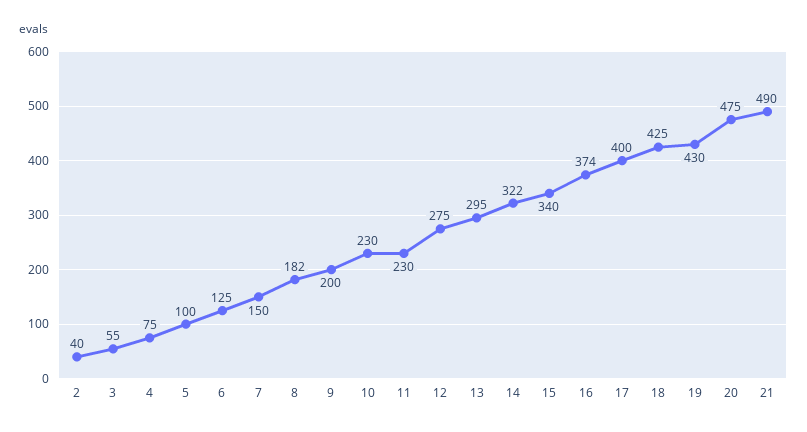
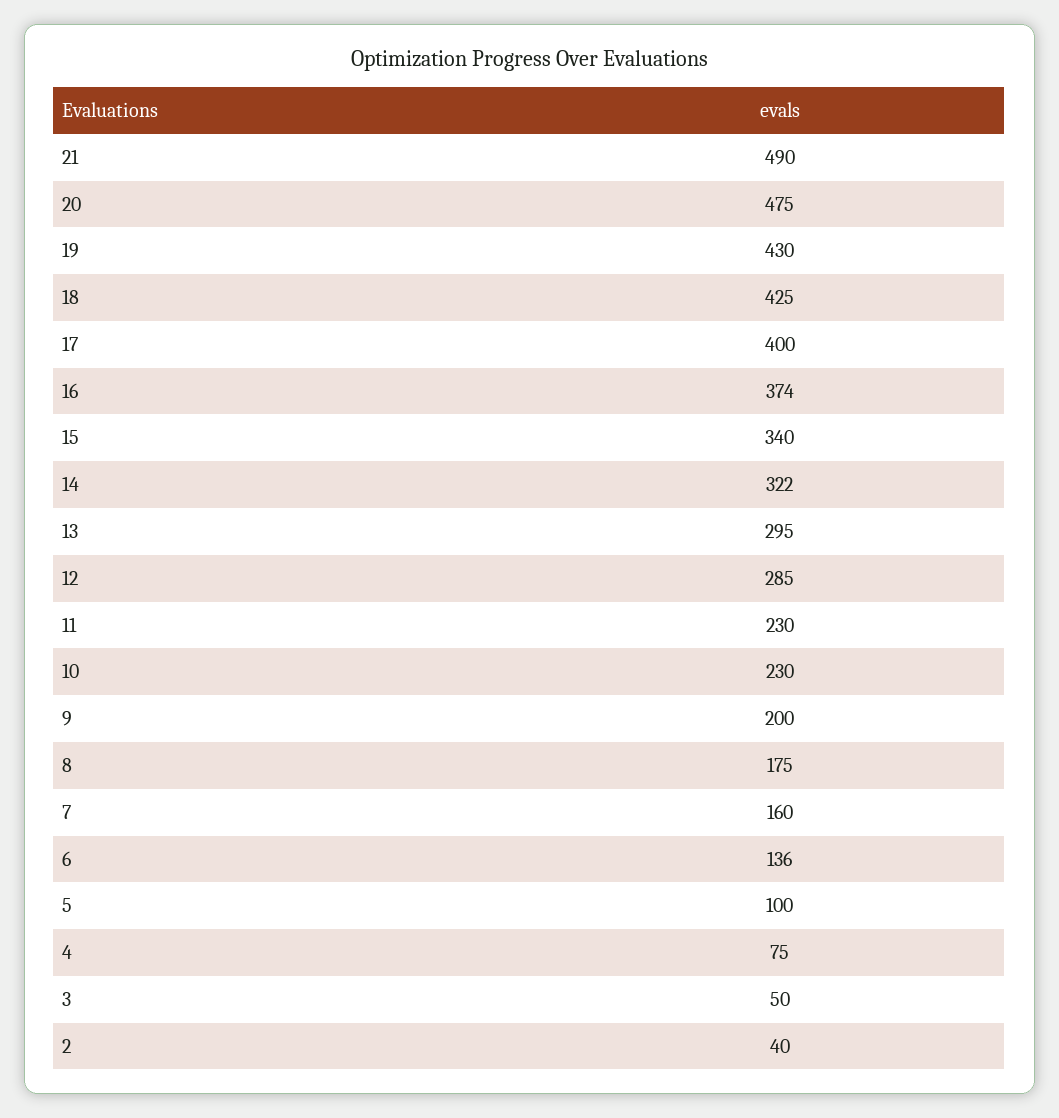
  {
    "2": 40,
-   "3": 55,
+   "3": 50,
    "4": 75,
    "5": 100,
-   "6": 125,
+   "6": 136,
-   "7": 150,
+   "7": 160,
-   "8": 182,
+   "8": 175,
    "9": 200,
    "10": 230,
    "11": 230,
-   "12": 275,
+   "12": 285,
    "13": 295,
    "14": 322,
    "15": 340,
    "16": 374,
    "17": 400,
    "18": 425,
    "19": 430,
    "20": 475,
    "21": 490
  }

